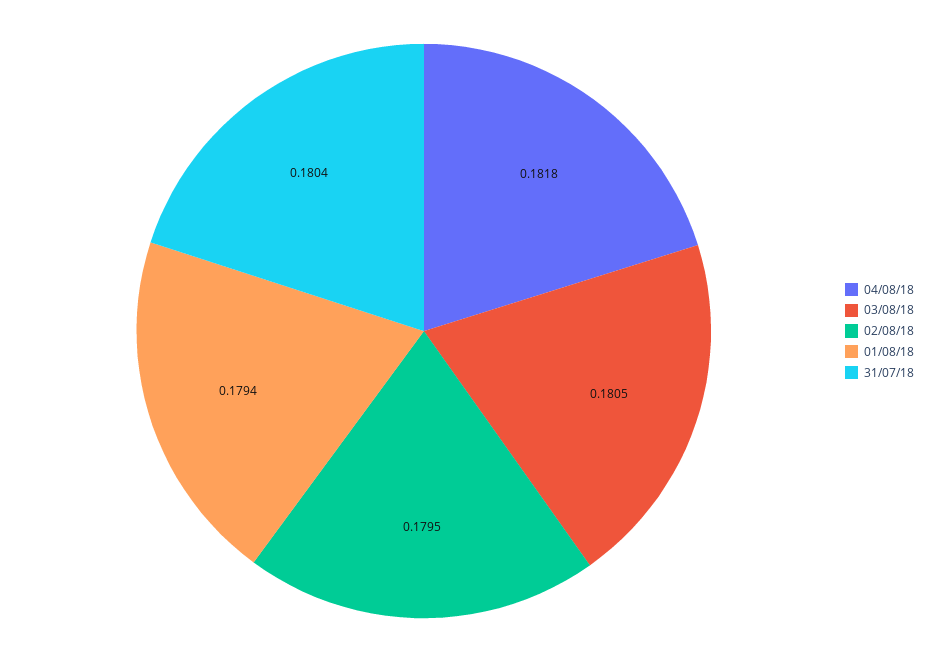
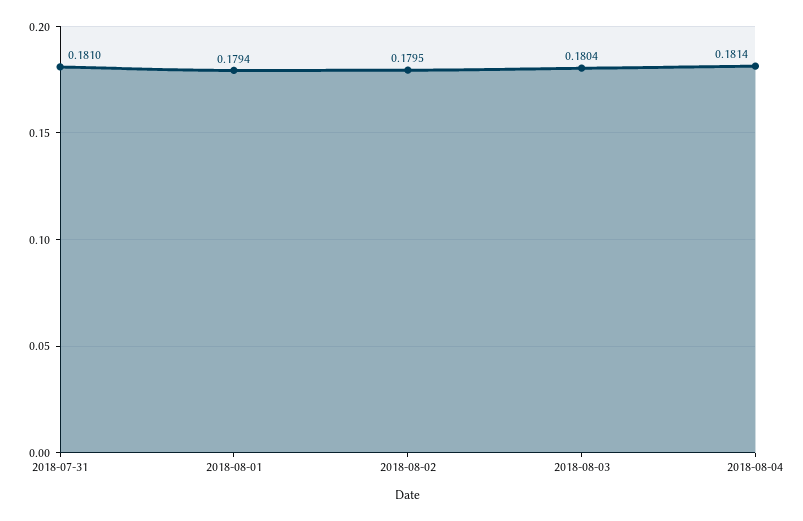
  {
-   "04/08/18": 0.1818,
+   "04/08/18": 0.1814,
-   "03/08/18": 0.1805,
+   "03/08/18": 0.1804,
    "02/08/18": 0.1795,
    "01/08/18": 0.1794,
-   "31/07/18": 0.1804
+   "31/07/18": 0.181
  }

